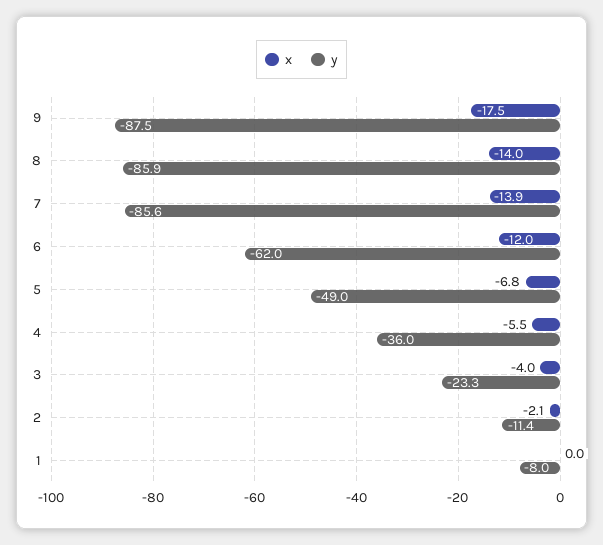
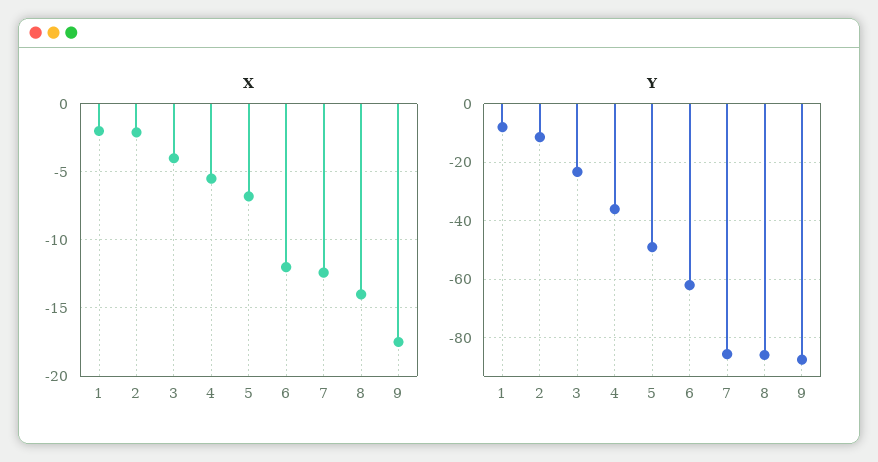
  {
    "x": {
      "9": -17.5,
      "8": -14,
-     "7": -13.9,
+     "7": -12.5,
      "6": -12,
      "5": -6.8,
      "4": -5.5,
      "3": -4,
      "2": -2.1,
-     "1": 0
+     "1": -2
    },
    "y": {
      "9": -87.5,
      "8": -85.9,
      "7": -85.6,
      "6": -62,
      "5": -49,
      "4": -36,
      "3": -23.3,
      "2": -11.4,
      "1": -8
    }
  }

